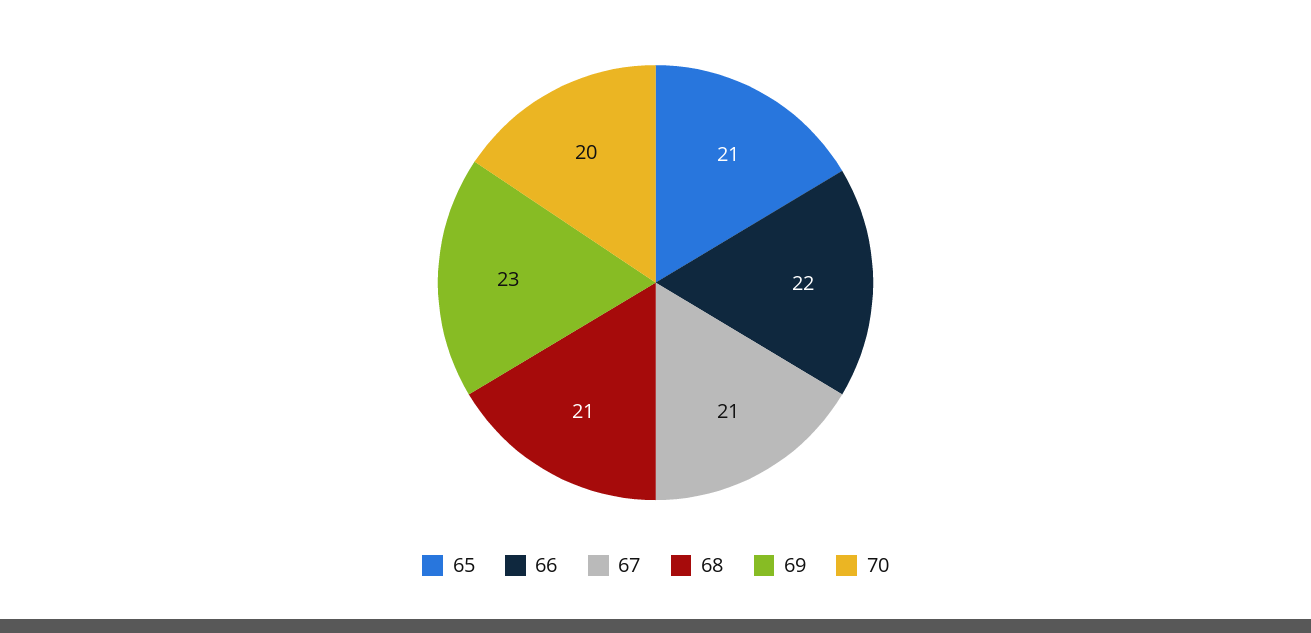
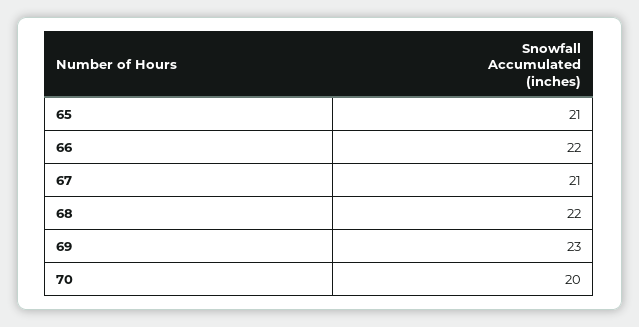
  {
    "65": 21,
    "66": 22,
    "67": 21,
-   "68": 21,
+   "68": 22,
    "69": 23,
    "70": 20
  }

